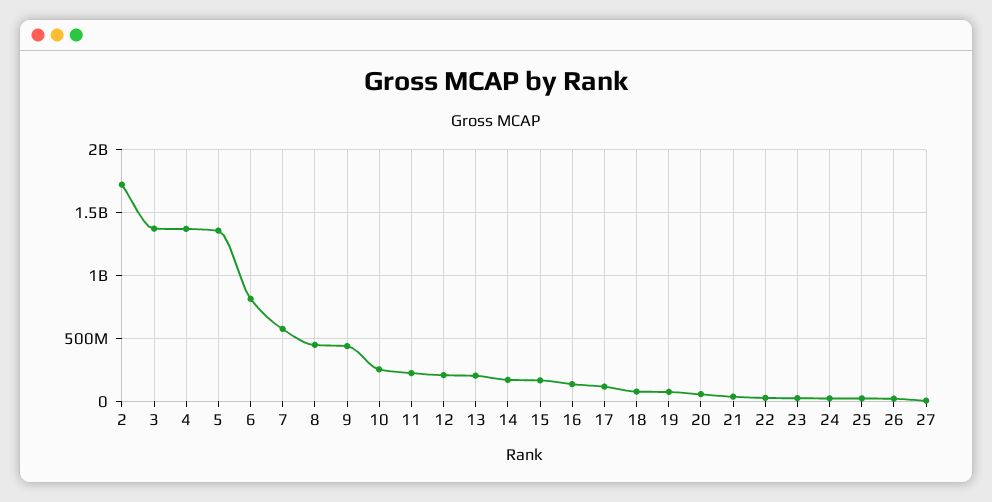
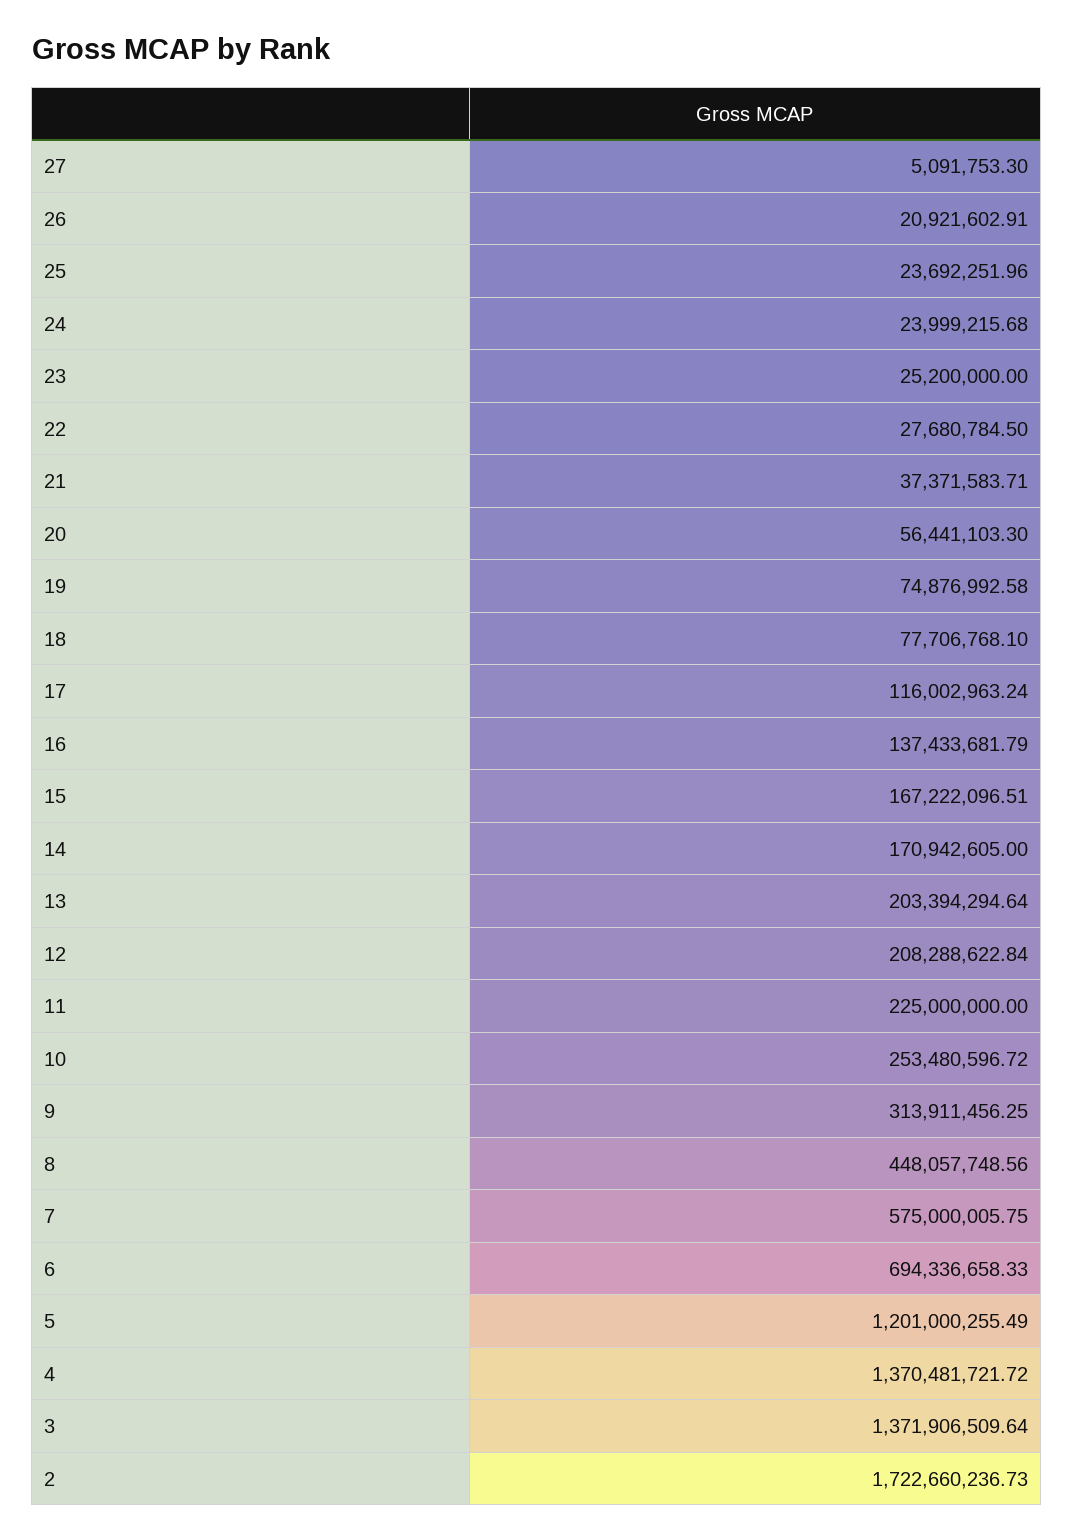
  {
    "2": 1722660236.73,
    "3": 1371906509.64,
    "4": 1370481721.72,
-   "5": 1350000000,
+   "5": 1201000255.49,
-   "6": 800000000,
+   "6": 694336658.33,
    "7": 575000005.75,
    "8": 448057748.56,
-   "9": 450000000,
+   "9": 313911456.25,
    "10": 253480596.72,
    "11": 225000000,
    "12": 208288622.84,
    "13": 203394294.64,
    "14": 170942605,
    "15": 167222096.51,
    "16": 137433681.79,
    "17": 116002963.24,
    "18": 77706768.1,
    "19": 74876992.58,
    "20": 56441103.3,
    "21": 37371583.71,
    "22": 27680784.5,
    "23": 25200000,
    "24": 23999215.68,
    "25": 23692251.96,
    "26": 20921602.91,
    "27": 5091753.3
  }

